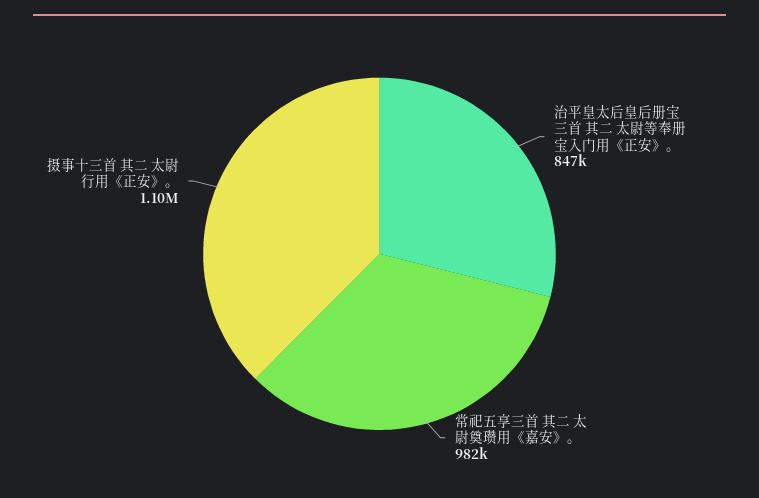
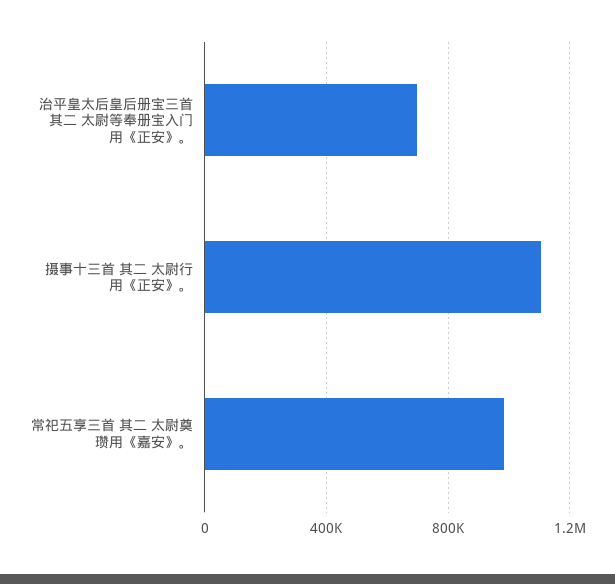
  {
-   "治平皇太后皇后册宝三首 其二 太尉等奉册宝入门用《正安》。": 847000,
+   "治平皇太后皇后册宝三首 其二 太尉等奉册宝入门用《正安》。": 700000,
    "常祀五享三首 其二 太尉奠瓒用《嘉安》。": 982000,
    "摄事十三首 其二 太尉行用《正安》。": 1100000
  }

